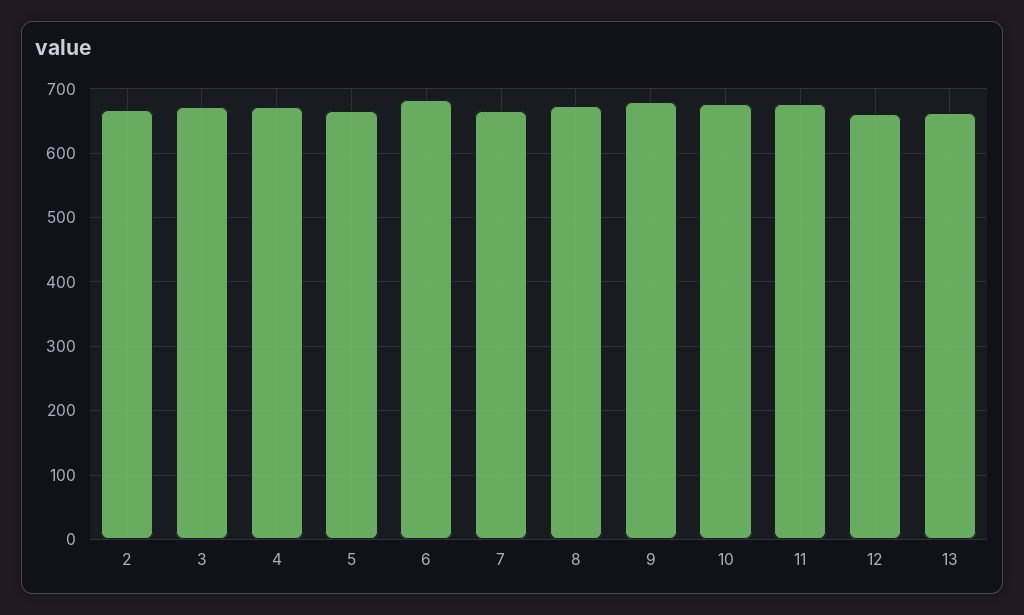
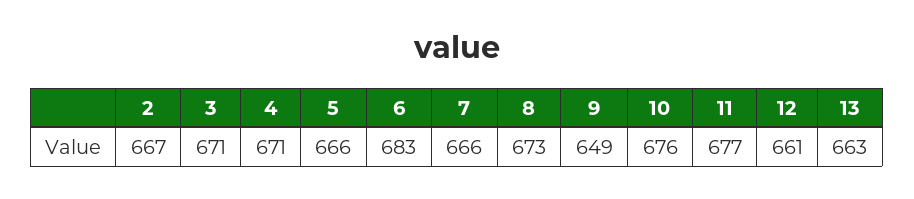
  {
    "2": 667,
    "3": 671,
    "4": 671,
    "5": 666,
    "6": 683,
    "7": 666,
    "8": 673,
-   "9": 680,
+   "9": 649,
    "10": 676,
    "11": 677,
    "12": 661,
    "13": 663
  }

